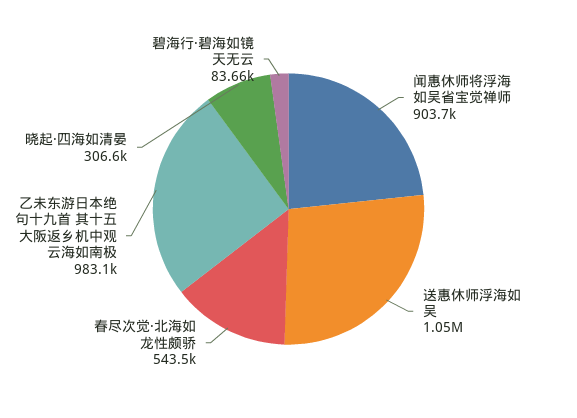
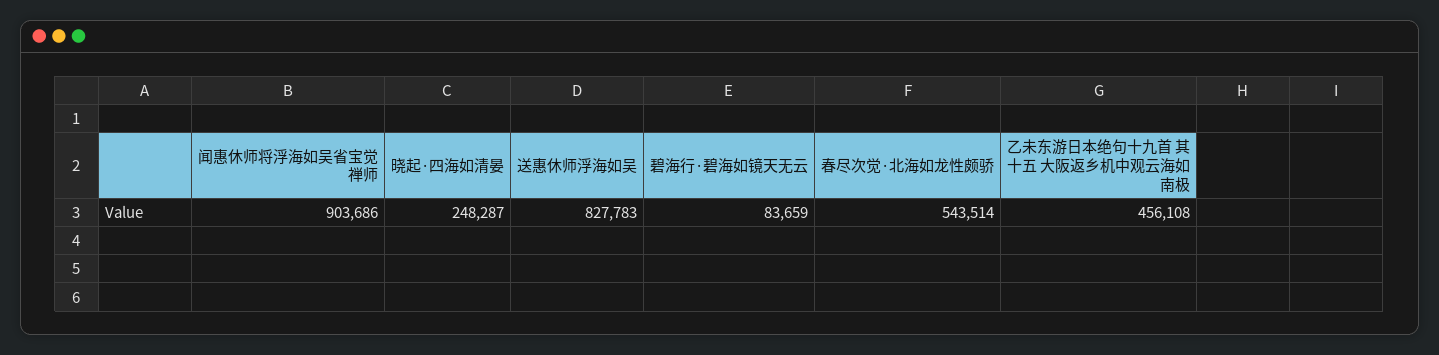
  {
    "闻惠休师将浮海如吴省宝觉禅师": 903686,
-   "送惠休师浮海如吴": 1050000,
+   "送惠休师浮海如吴": 827783,
    "春尽次觉·北海如龙性颇骄": 543514,
-   "乙未东游日本绝句十九首 其十五 大阪返乡机中观云海如南极": 983100,
+   "乙未东游日本绝句十九首 其十五 大阪返乡机中观云海如南极": 456108,
-   "晓起·四海如清晏": 306600,
+   "晓起·四海如清晏": 248287,
    "碧海行·碧海如镜天无云": 83659
  }

